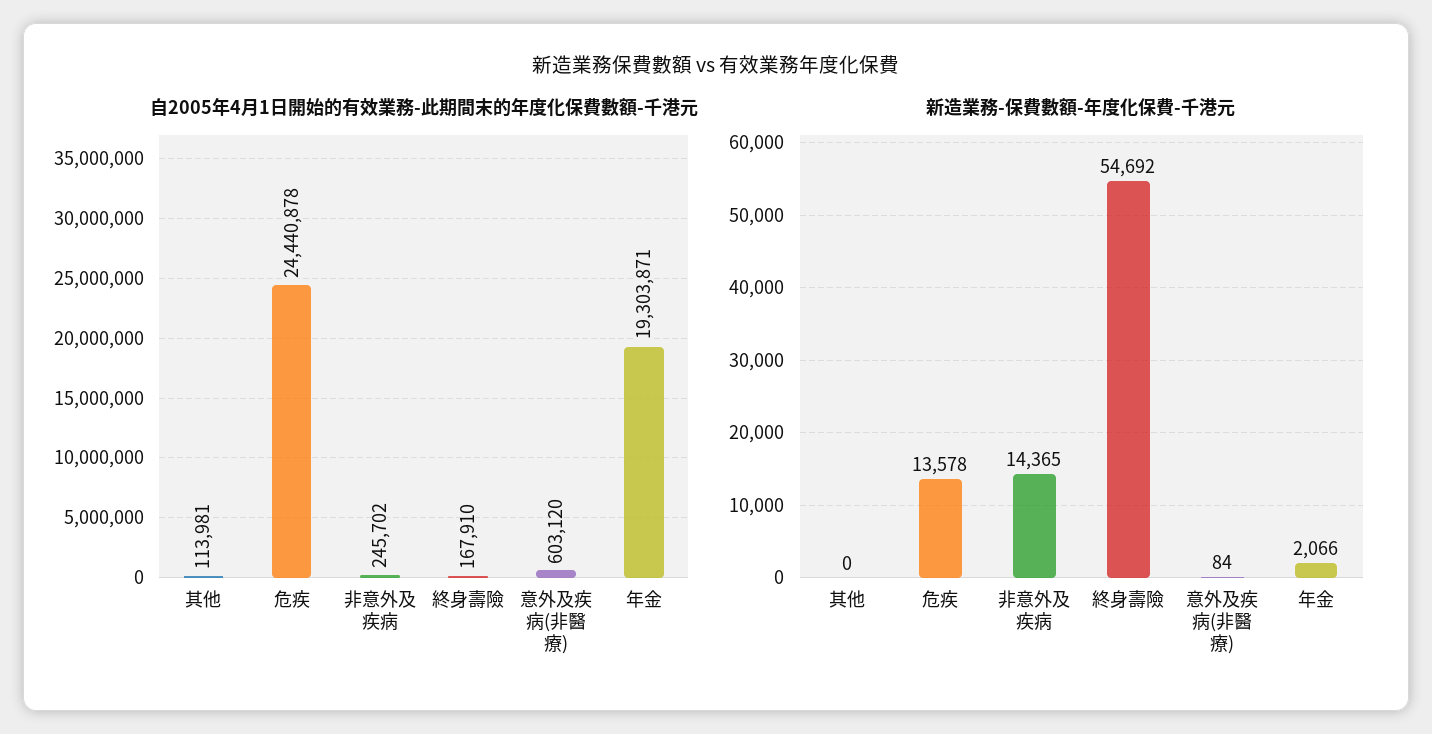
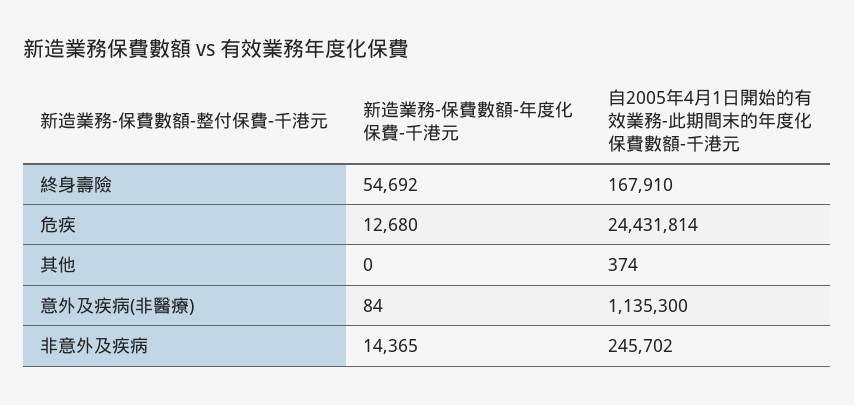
  {
    "自2005年4月1日開始的有效業務-此期間末的年度化保費數額-千港元": {
-     "其他": 113981,
+     "其他": 374,
-     "危疾": 24440878,
+     "危疾": 24431814,
      "非意外及疾病": 245702,
      "終身壽險": 167910,
-     "意外及疾病(非醫療)": 603120,
+     "意外及疾病(非醫療)": 1135300
-     "年金": 19303871
    },
    "新造業務-保費數額-年度化保費-千港元": {
      "其他": 0,
-     "危疾": 13578,
+     "危疾": 12680,
      "非意外及疾病": 14365,
      "終身壽險": 54692,
-     "意外及疾病(非醫療)": 84,
+     "意外及疾病(非醫療)": 84
-     "年金": 2066
    }
  }

